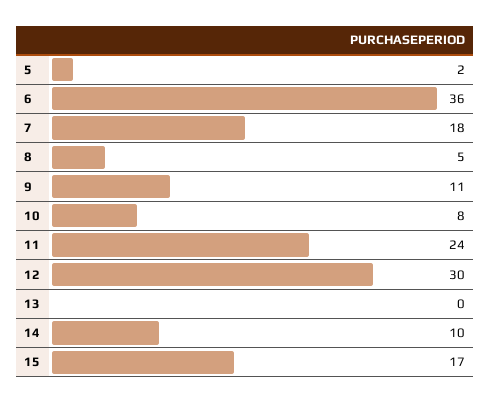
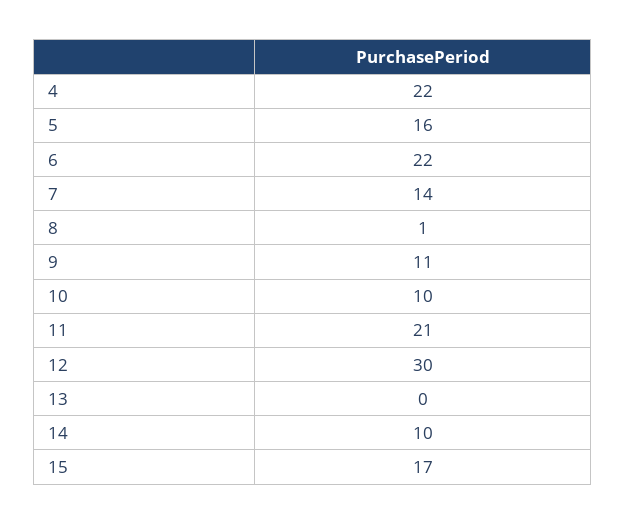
  {
-   "5": 2,
+   "5": 16,
-   "6": 36,
+   "6": 22,
-   "7": 18,
+   "7": 14,
-   "8": 5,
+   "8": 1,
    "9": 11,
-   "10": 8,
+   "10": 10,
-   "11": 24,
+   "11": 21,
    "12": 30,
    "13": 0,
    "14": 10,
-   "15": 17
+   "15": 17,
+   "4": 22
  }

